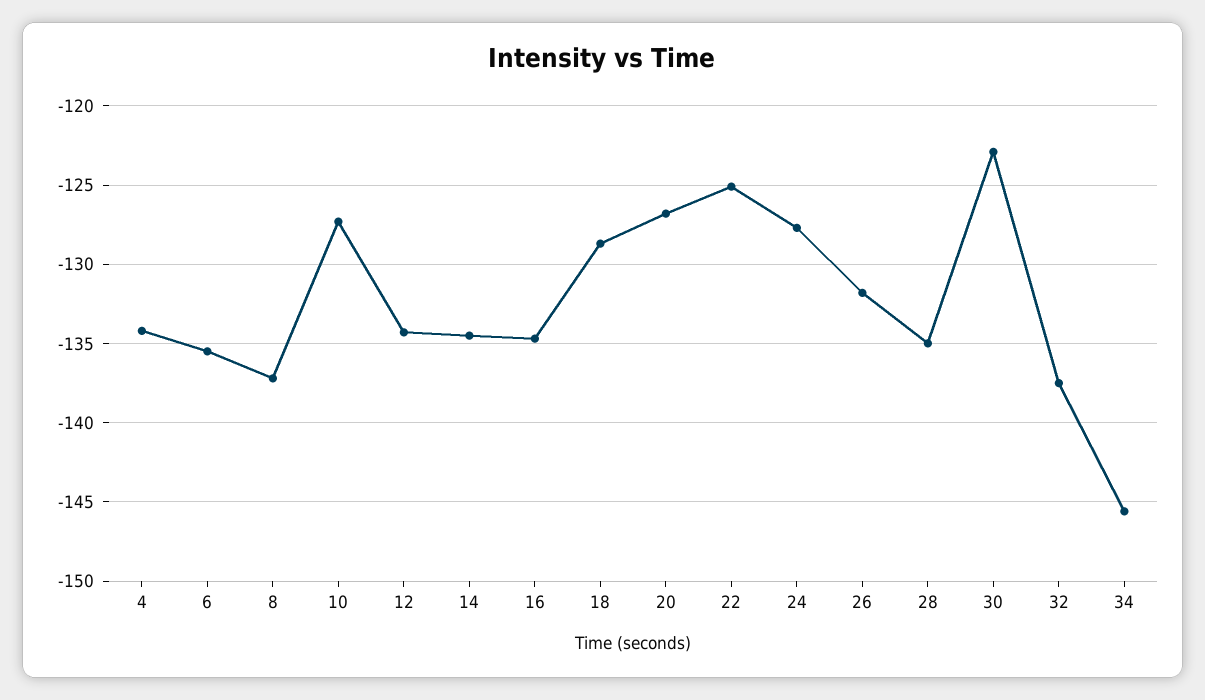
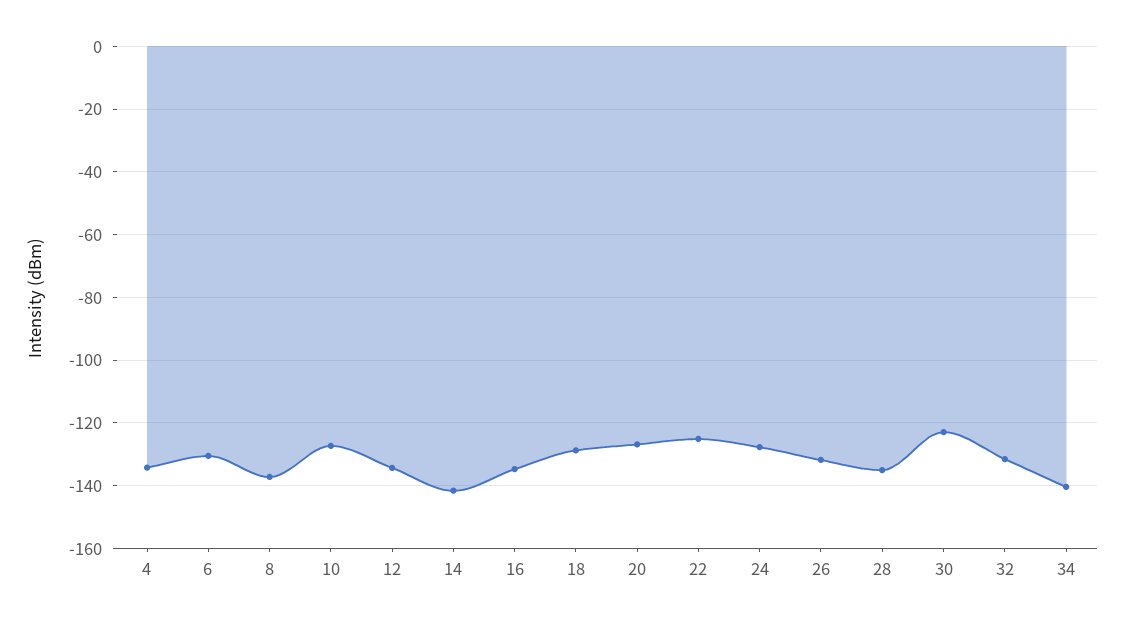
  {
    "4": -134,
-   "6": -135.5,
+   "6": -130,
    "8": -137,
    "10": -127.5,
    "12": -134.5,
-   "14": -134.5,
+   "14": -142,
    "16": -134.5,
    "18": -128.5,
    "20": -127,
    "22": -125,
    "24": -127.5,
    "26": -132,
    "28": -135,
    "30": -123,
-   "32": -137.5,
+   "32": -132,
-   "34": -145.5
+   "34": -140
  }

